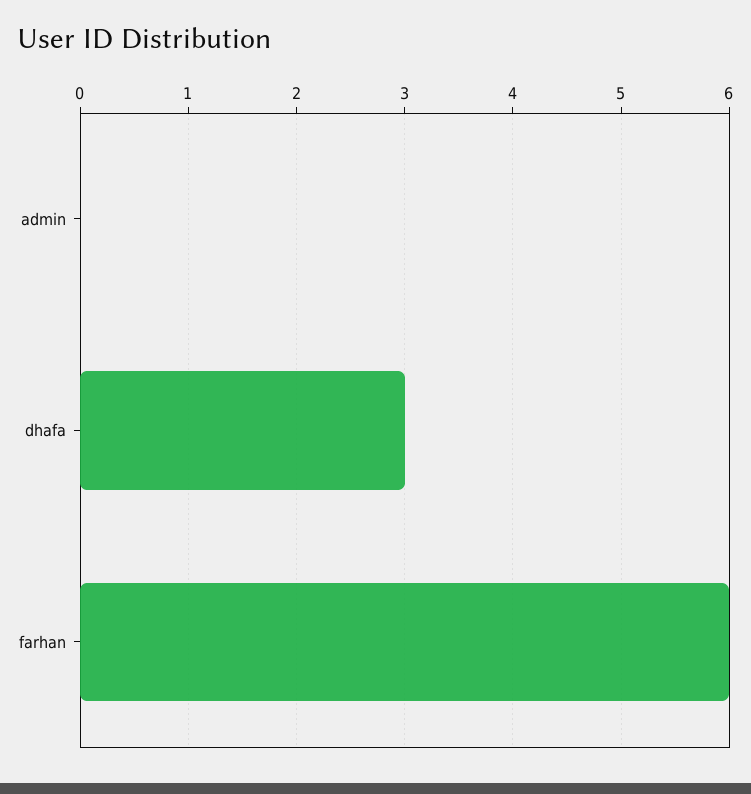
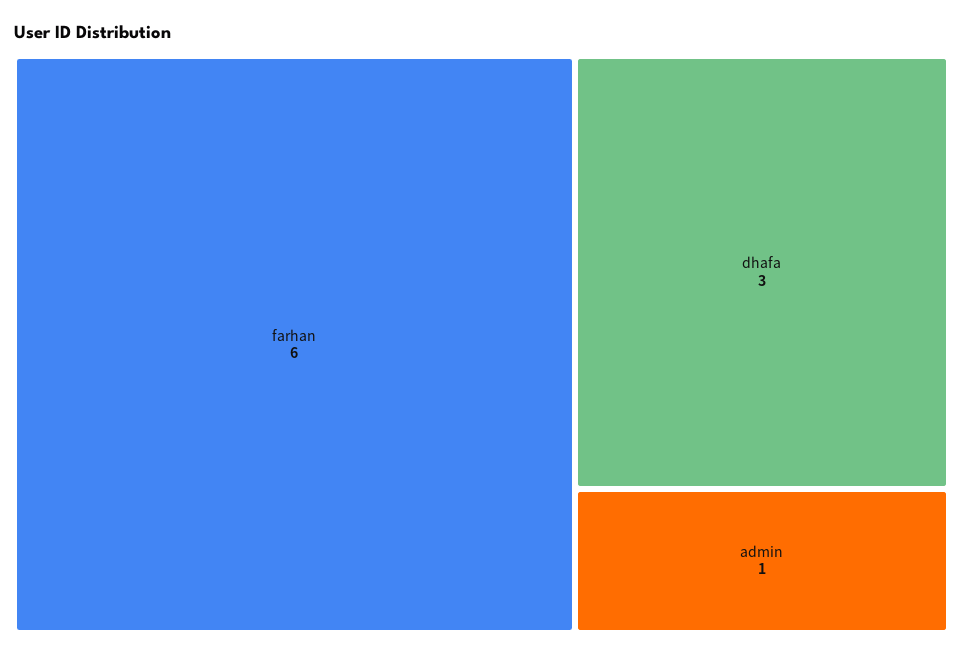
  {
-   "admin": 0,
+   "admin": 1,
    "dhafa": 3,
    "farhan": 6
  }

